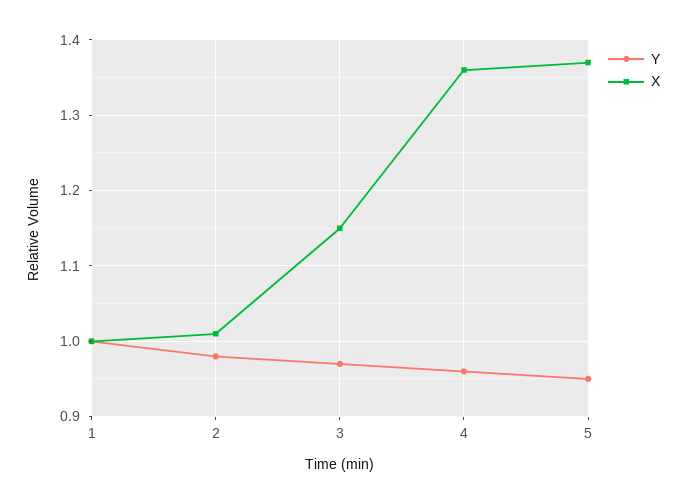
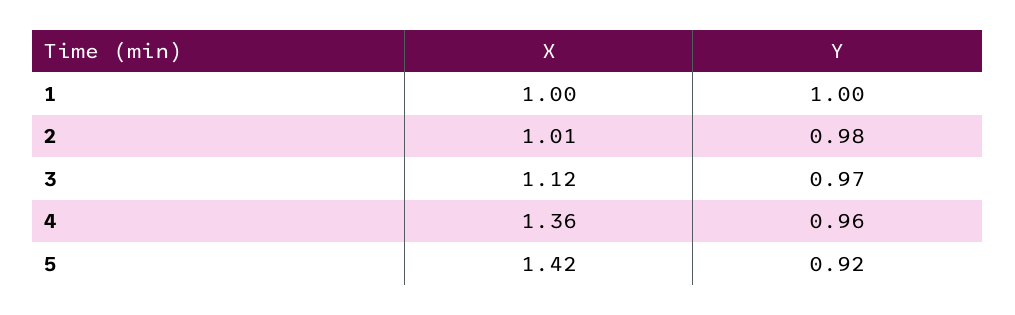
  {
    "Y": {
      "1": 1,
      "2": 0.98,
      "3": 0.97,
      "4": 0.96,
-     "5": 0.95
+     "5": 0.92
    },
    "X": {
      "1": 1,
      "2": 1.01,
-     "3": 1.15,
+     "3": 1.12,
      "4": 1.36,
-     "5": 1.37
+     "5": 1.42
    }
  }

